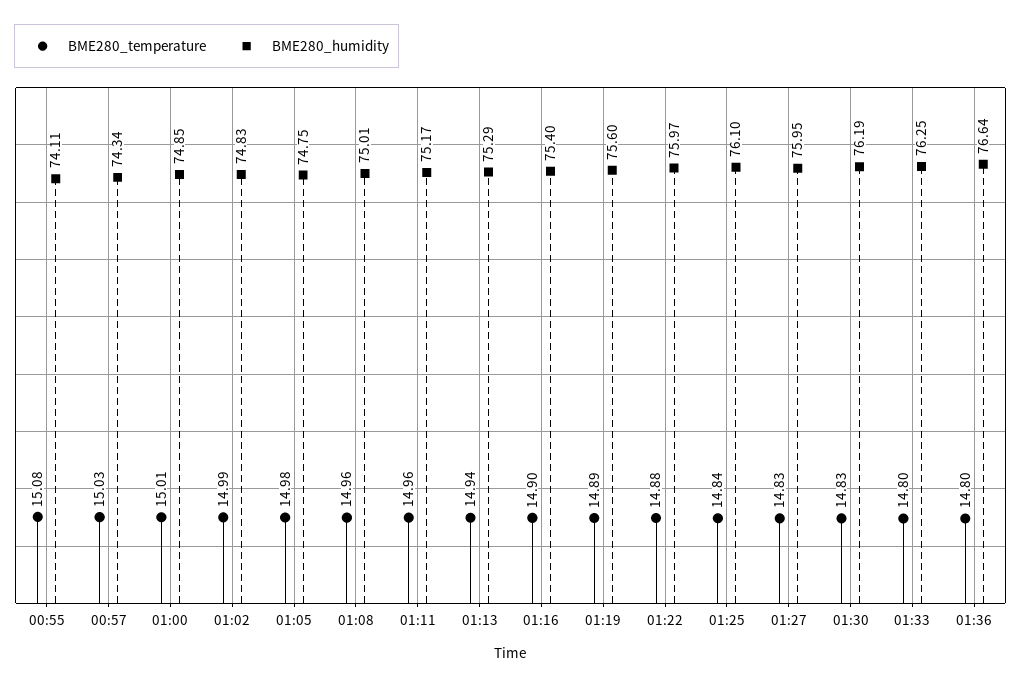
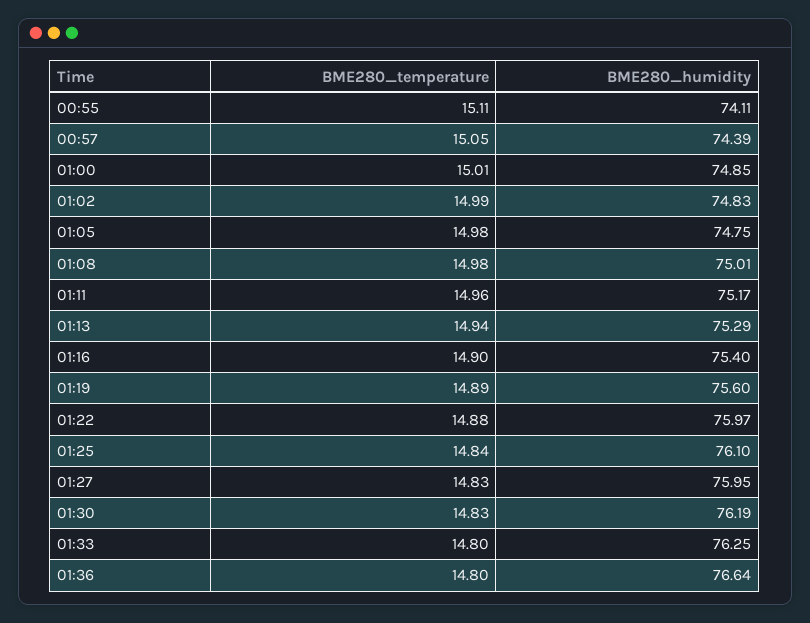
  {
    "BME280_temperature": {
-     "00:55": 15.08,
+     "00:55": 15.11,
-     "00:57": 15.03,
+     "00:57": 15.05,
      "01:00": 15.01,
      "01:02": 14.99,
      "01:05": 14.98,
-     "01:08": 14.96,
+     "01:08": 14.98,
      "01:11": 14.96,
      "01:13": 14.94,
      "01:16": 14.9,
      "01:19": 14.89,
      "01:22": 14.88,
      "01:25": 14.84,
      "01:27": 14.83,
      "01:30": 14.83,
      "01:33": 14.8,
      "01:36": 14.8
    },
    "BME280_humidity": {
      "00:55": 74.11,
-     "00:57": 74.34,
+     "00:57": 74.39,
      "01:00": 74.85,
      "01:02": 74.83,
      "01:05": 74.75,
      "01:08": 75.01,
      "01:11": 75.17,
      "01:13": 75.29,
      "01:16": 75.4,
      "01:19": 75.6,
      "01:22": 75.97,
      "01:25": 76.1,
      "01:27": 75.95,
      "01:30": 76.19,
      "01:33": 76.25,
      "01:36": 76.64
    }
  }

